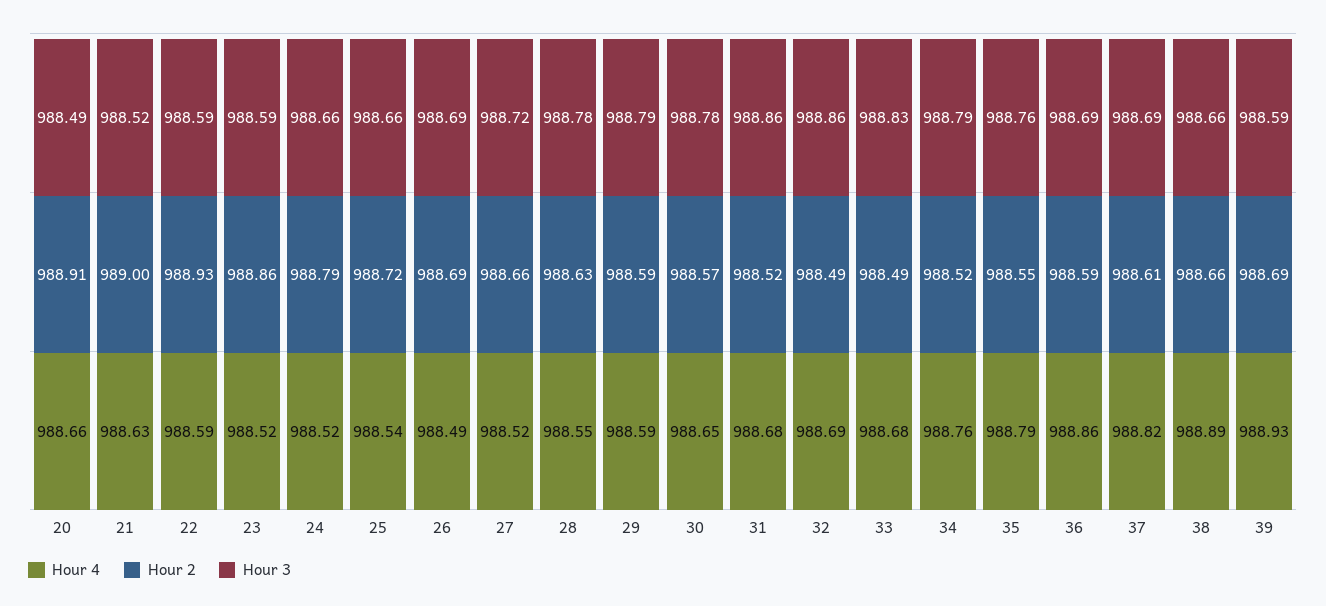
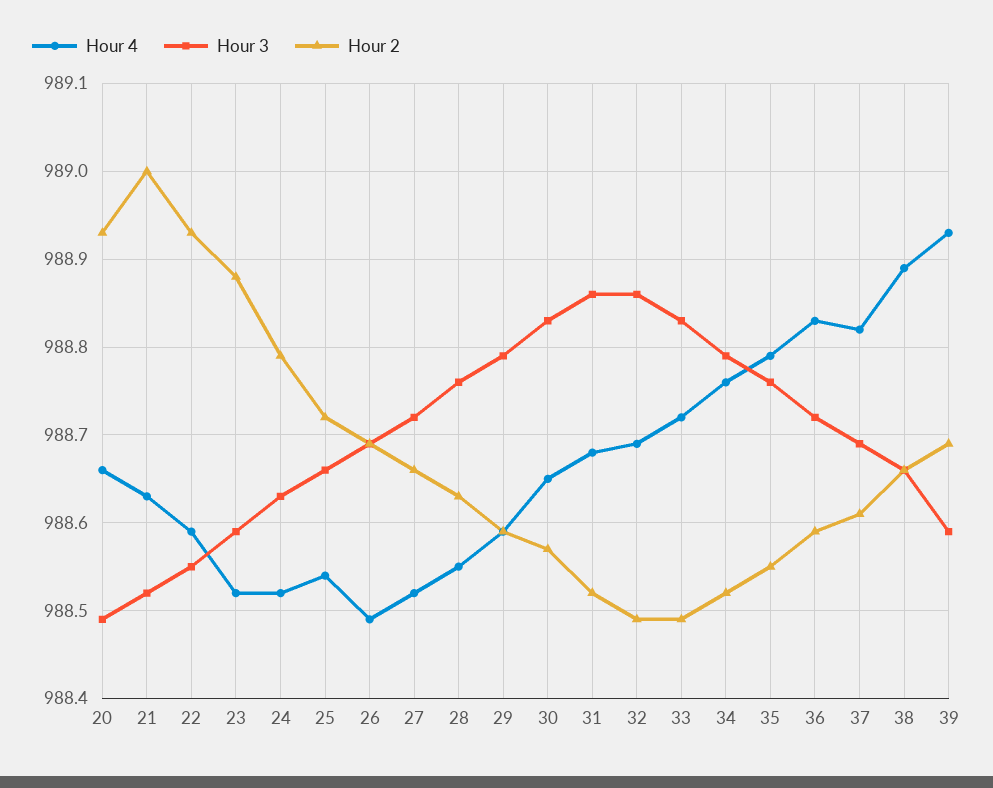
  {
    "Hour 4": {
      "20": 988.66,
      "21": 988.63,
      "22": 988.59,
      "23": 988.52,
      "24": 988.52,
      "25": 988.54,
      "26": 988.49,
      "27": 988.52,
      "28": 988.55,
      "29": 988.59,
      "30": 988.65,
      "31": 988.68,
      "32": 988.69,
-     "33": 988.68,
+     "33": 988.72,
      "34": 988.76,
      "35": 988.79,
-     "36": 988.86,
+     "36": 988.83,
      "37": 988.82,
      "38": 988.89,
      "39": 988.93
    },
    "Hour 2": {
-     "20": 988.91,
+     "20": 988.93,
      "21": 989,
      "22": 988.93,
-     "23": 988.86,
+     "23": 988.88,
      "24": 988.79,
      "25": 988.72,
      "26": 988.69,
      "27": 988.66,
      "28": 988.63,
      "29": 988.59,
      "30": 988.57,
      "31": 988.52,
      "32": 988.49,
      "33": 988.49,
      "34": 988.52,
      "35": 988.55,
      "36": 988.59,
      "37": 988.61,
      "38": 988.66,
      "39": 988.69
    },
    "Hour 3": {
      "20": 988.49,
      "21": 988.52,
-     "22": 988.59,
+     "22": 988.55,
      "23": 988.59,
-     "24": 988.66,
+     "24": 988.63,
      "25": 988.66,
      "26": 988.69,
      "27": 988.72,
-     "28": 988.78,
+     "28": 988.76,
      "29": 988.79,
-     "30": 988.78,
+     "30": 988.83,
      "31": 988.86,
      "32": 988.86,
      "33": 988.83,
      "34": 988.79,
      "35": 988.76,
-     "36": 988.69,
+     "36": 988.72,
      "37": 988.69,
      "38": 988.66,
      "39": 988.59
    }
  }

